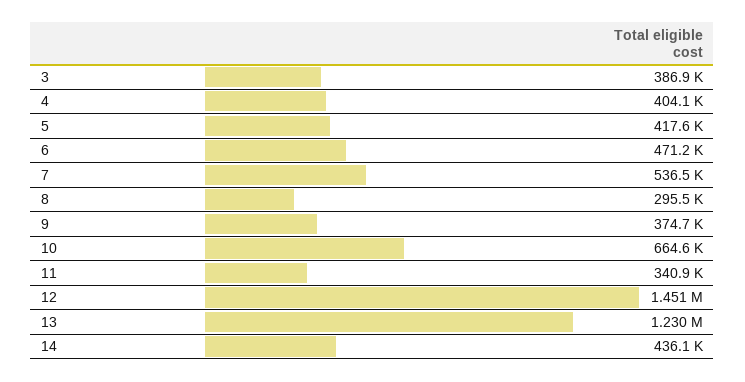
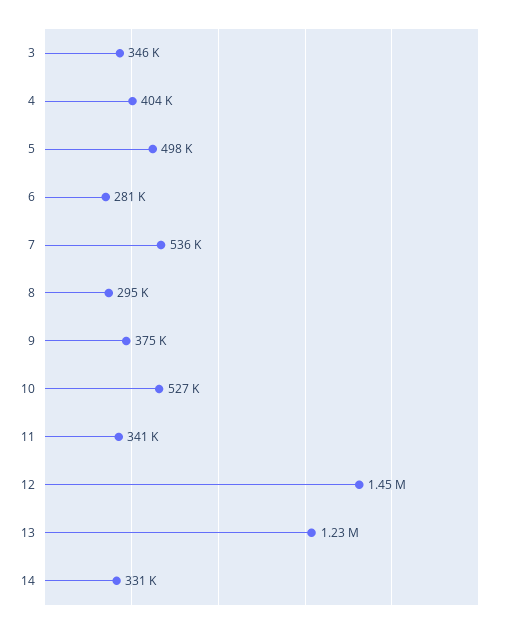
  {
-   "3": 386900,
+   "3": 346000,
    "4": 404100,
-   "5": 417600,
+   "5": 498000,
-   "6": 471200,
+   "6": 281000,
    "7": 536500,
    "8": 295500,
    "9": 374700,
-   "10": 664600,
+   "10": 527000,
    "11": 340900,
    "12": 1451000,
    "13": 1230000,
-   "14": 436100
+   "14": 331000
  }

